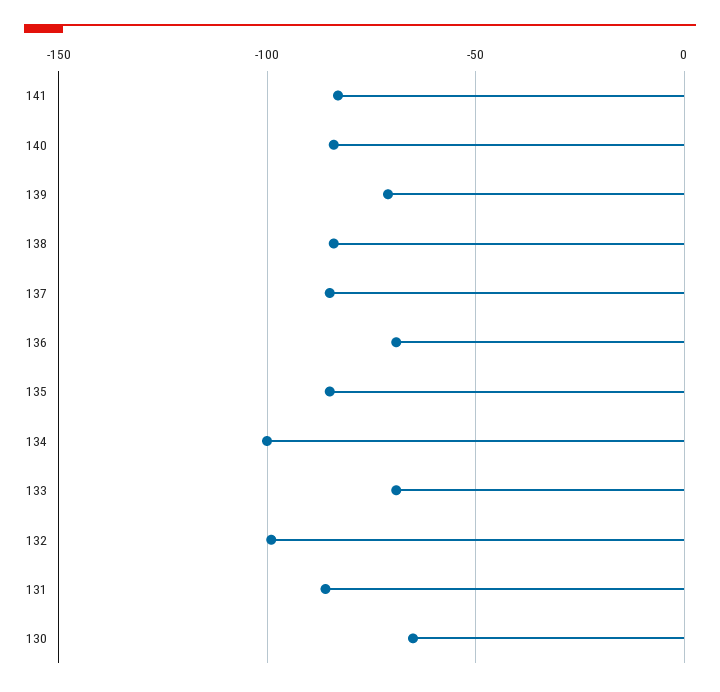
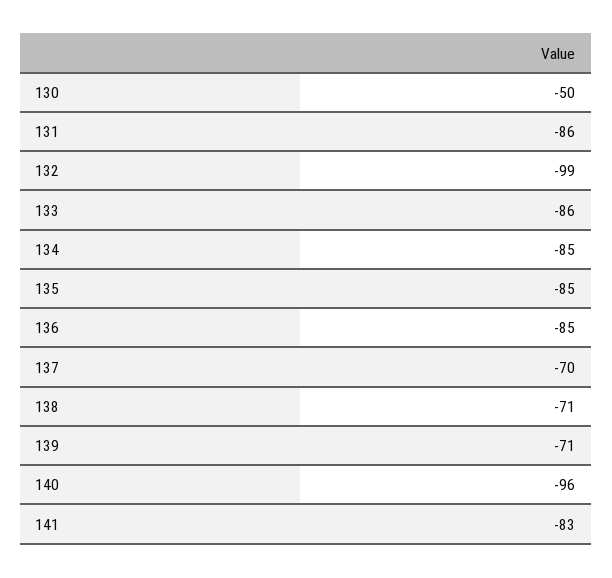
  {
    "141": -83,
-   "140": -85,
+   "140": -96,
    "139": -71,
-   "138": -85,
+   "138": -71,
-   "137": -85,
+   "137": -70,
-   "136": -70,
+   "136": -85,
    "135": -85,
-   "134": -100,
+   "134": -85,
-   "133": -70,
+   "133": -86,
    "132": -99,
    "131": -86,
-   "130": -65
+   "130": -50
  }

